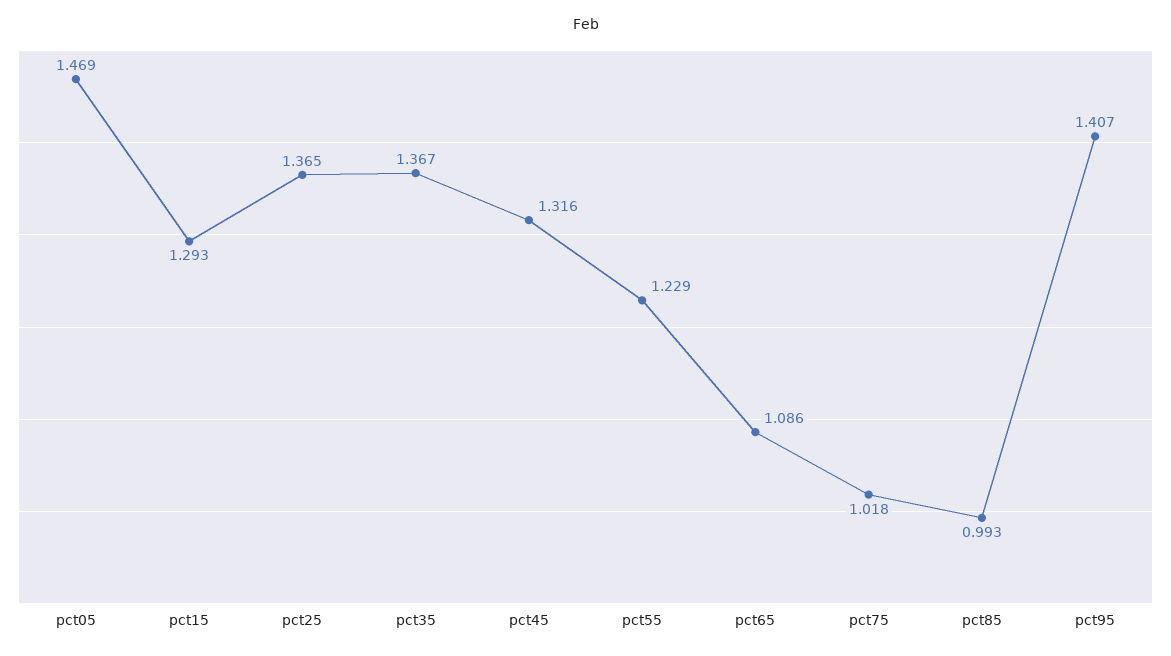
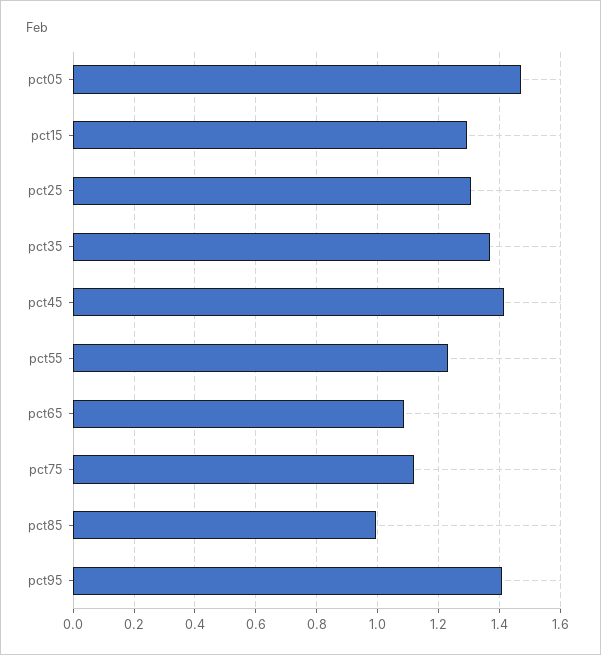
  {
    "pct05": 1.469,
    "pct15": 1.293,
-   "pct25": 1.365,
+   "pct25": 1.3,
    "pct35": 1.367,
-   "pct45": 1.316,
+   "pct45": 1.42,
    "pct55": 1.229,
    "pct65": 1.086,
-   "pct75": 1.018,
+   "pct75": 1.12,
    "pct85": 0.993,
    "pct95": 1.407
  }

